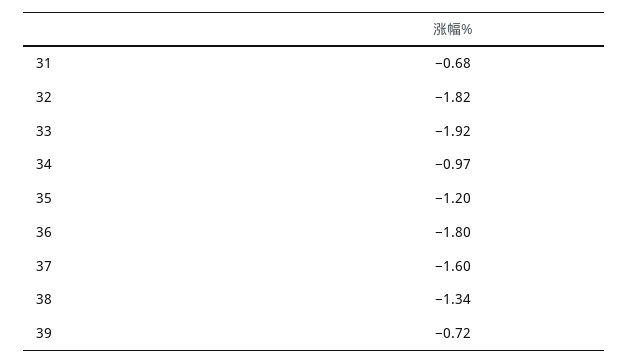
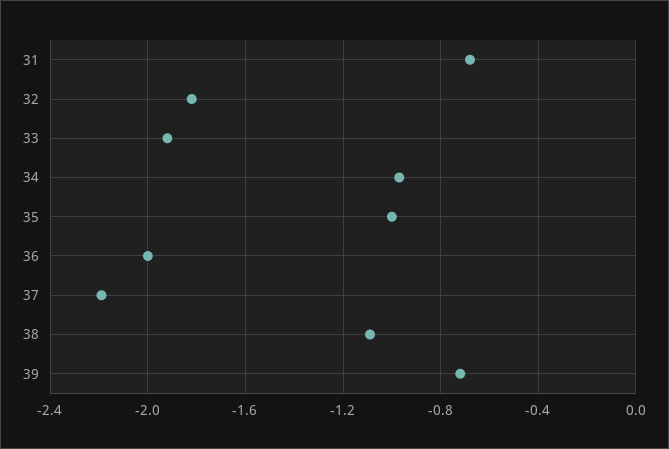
  {
    "31": -0.68,
    "32": -1.82,
    "33": -1.92,
    "34": -0.97,
-   "35": -1.2,
+   "35": -1,
-   "36": -1.8,
+   "36": -2,
-   "37": -1.6,
+   "37": -2.2,
-   "38": -1.34,
+   "38": -1.1,
    "39": -0.72
  }

